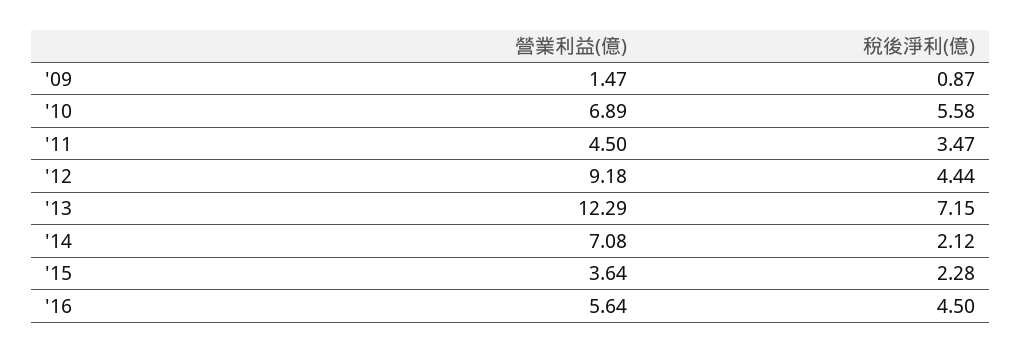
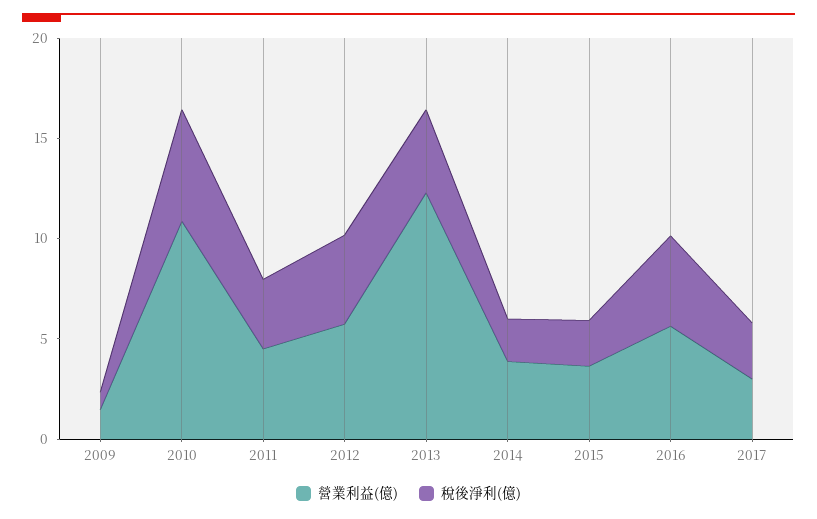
  {
    "營業利益(億)": {
      "'09": 1.47,
-     "'10": 6.89,
+     "'10": 11,
      "'11": 4.5,
-     "'12": 9.18,
+     "'12": 6,
      "'13": 12.29,
-     "'14": 7.08,
+     "'14": 4,
      "'15": 3.64,
-     "'16": 5.64
+     "'16": 5.64,
+     "2017": 3
    },
    "稅後淨利(億)": {
      "'09": 0.87,
      "'10": 5.58,
      "'11": 3.47,
      "'12": 4.44,
-     "'13": 7.15,
+     "'13": 4,
      "'14": 2.12,
      "'15": 2.28,
-     "'16": 4.5
+     "'16": 4.5,
+     "2017": 3
    }
  }

